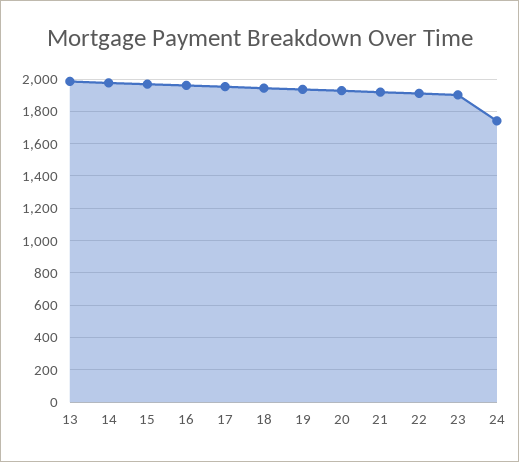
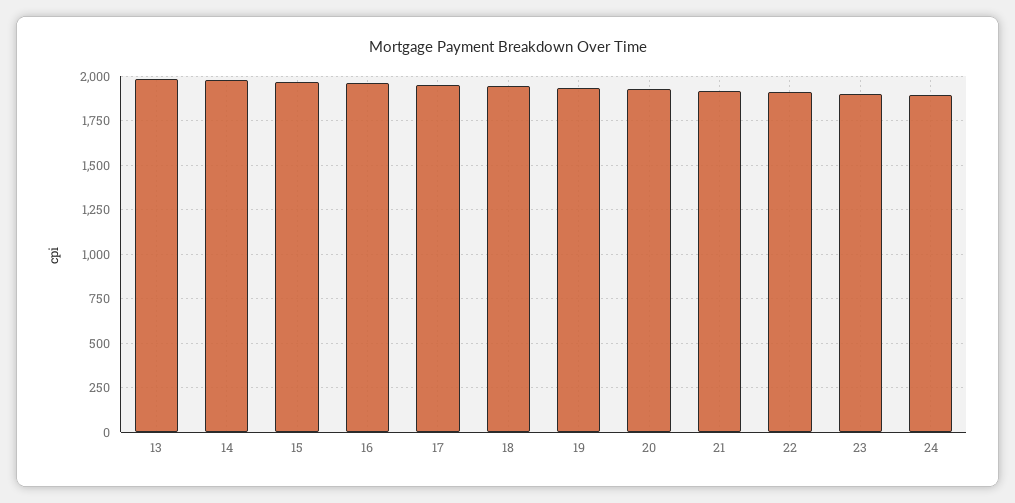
  {
    "13": 2000,
    "14": 2000,
    "15": 1950,
    "16": 1950,
    "17": 1950,
    "18": 1950,
    "19": 1950,
    "20": 1950,
    "21": 1900,
    "22": 1900,
    "23": 1900,
-   "24": 1750
+   "24": 1900
  }

